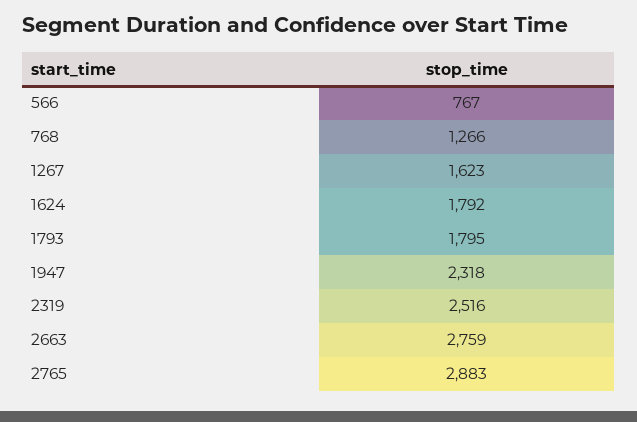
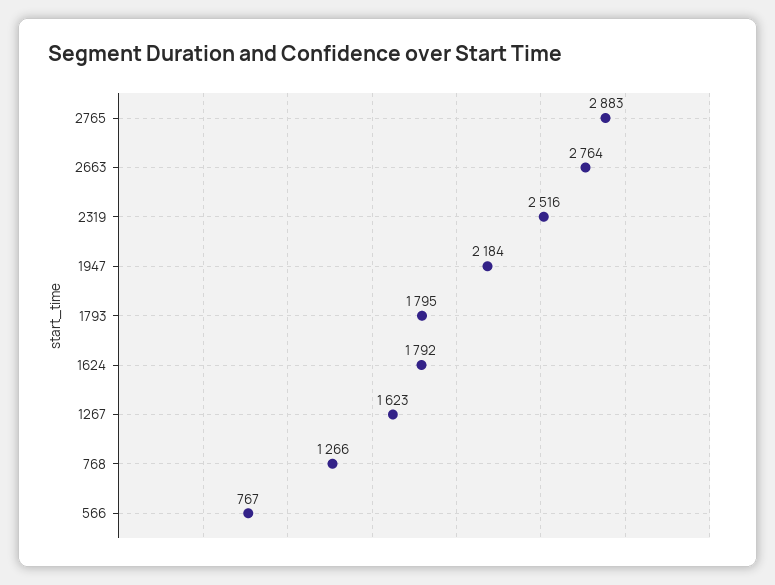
  {
    "566": 767,
    "768": 1266,
    "1267": 1623,
    "1624": 1792,
    "1793": 1795,
-   "1947": 2318,
+   "1947": 2184,
    "2319": 2516,
-   "2663": 2759,
+   "2663": 2764,
    "2765": 2883
  }

